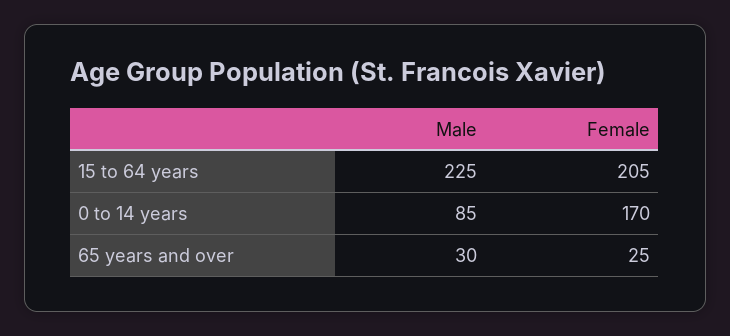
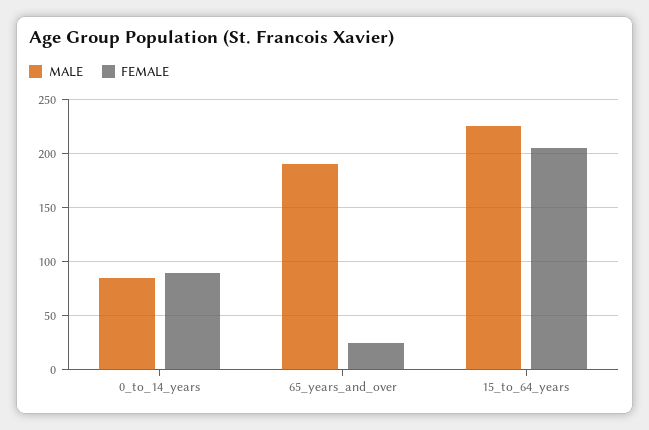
  {
    "Male": {
      "15 to 64 years": 225,
      "0 to 14 years": 85,
-     "65 years and over": 30
+     "65 years and over": 190
    },
    "Female": {
      "15 to 64 years": 205,
-     "0 to 14 years": 170,
+     "0 to 14 years": 90,
      "65 years and over": 25
    }
  }

